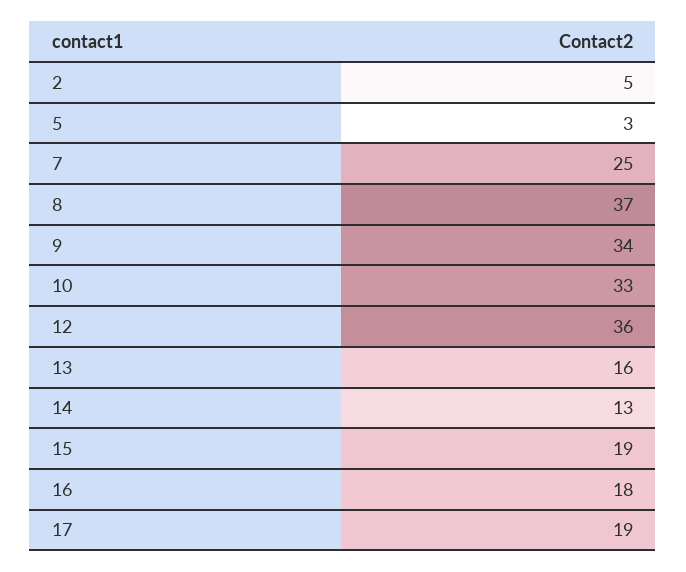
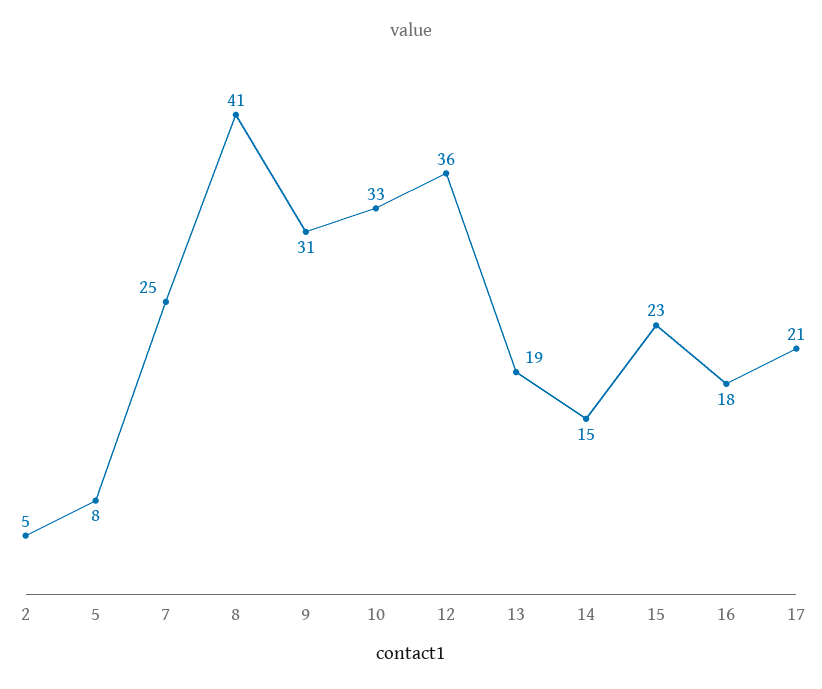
  {
    "2": 5,
-   "5": 3,
+   "5": 8,
    "7": 25,
-   "8": 37,
+   "8": 41,
-   "9": 34,
+   "9": 31,
    "10": 33,
    "12": 36,
-   "13": 16,
+   "13": 19,
-   "14": 13,
+   "14": 15,
-   "15": 19,
+   "15": 23,
    "16": 18,
-   "17": 19
+   "17": 21
  }

